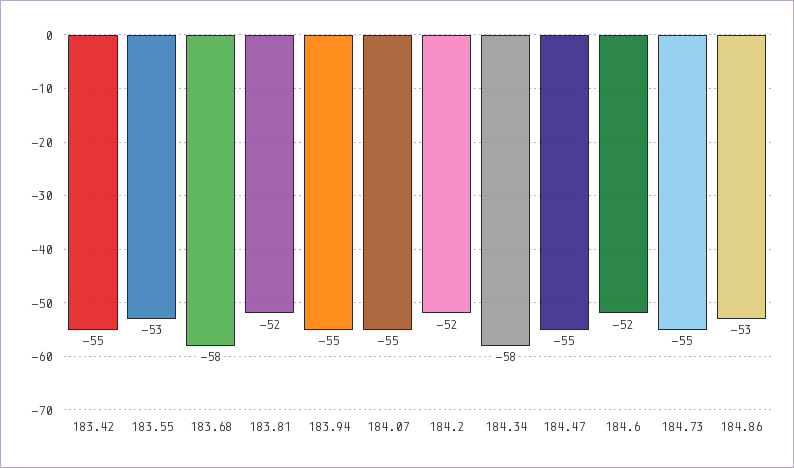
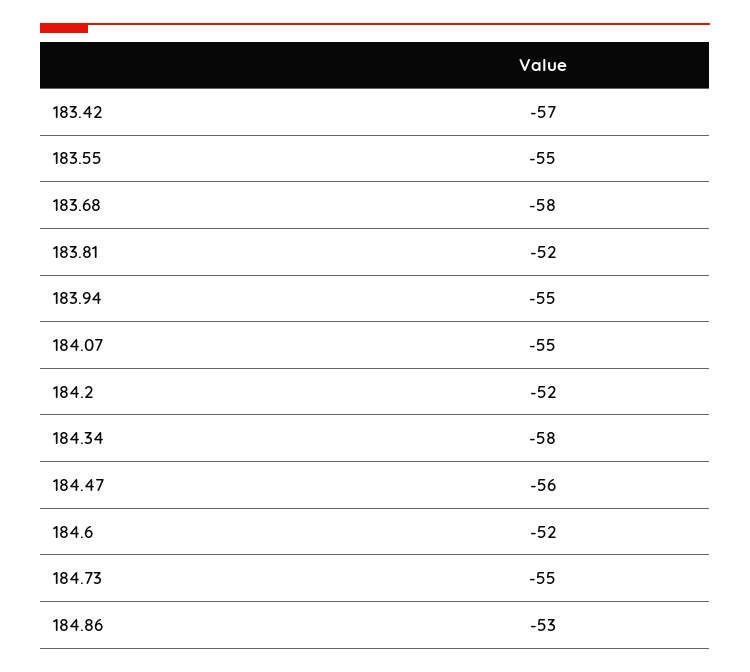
  {
-   "183.42": -55,
+   "183.42": -57,
-   "183.55": -53,
+   "183.55": -55,
    "183.68": -58,
    "183.81": -52,
    "183.94": -55,
    "184.07": -55,
    "184.2": -52,
    "184.34": -58,
-   "184.47": -55,
+   "184.47": -56,
    "184.6": -52,
    "184.73": -55,
    "184.86": -53
  }

